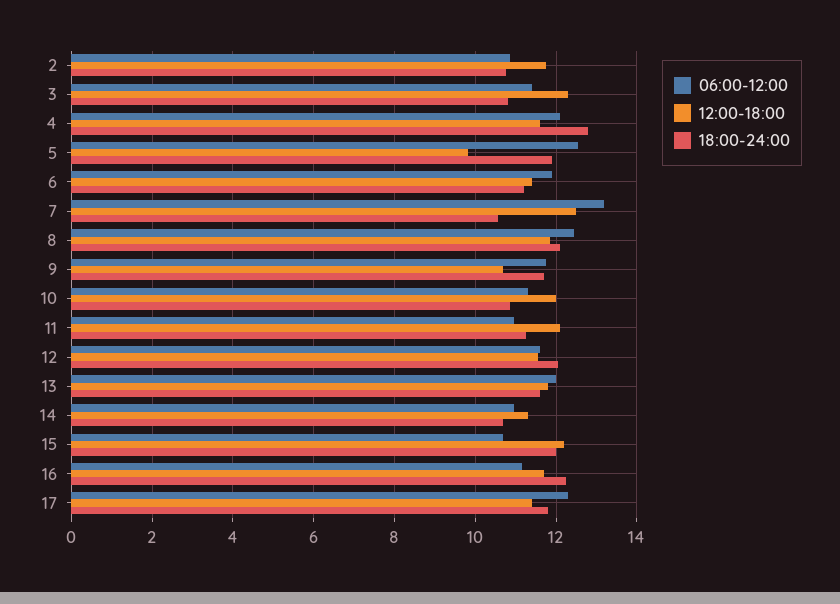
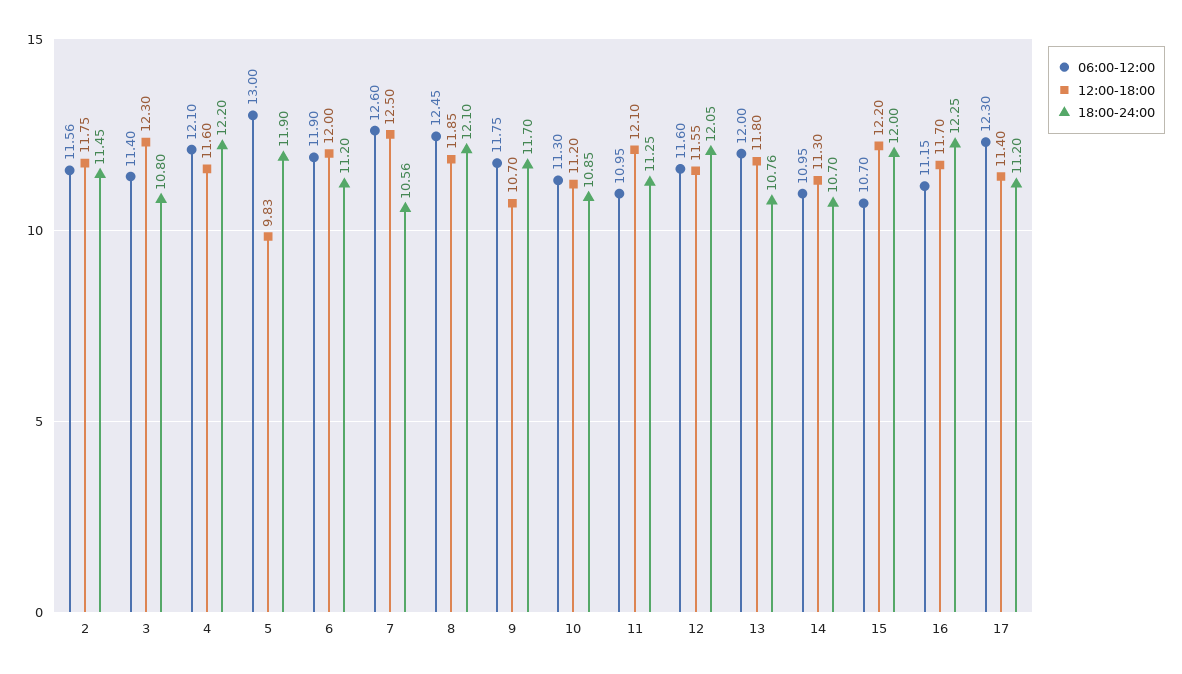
  {
    "06:00-12:00": {
-     "2": 10.8,
+     "2": 11.56,
      "3": 11.4,
      "4": 12.1,
-     "5": 12.6,
+     "5": 13,
      "6": 11.9,
-     "7": 13.2,
+     "7": 12.6,
      "8": 12.45,
      "9": 11.75,
      "10": 11.3,
      "11": 10.95,
      "12": 11.6,
      "13": 12,
      "14": 10.95,
      "15": 10.7,
      "16": 11.15,
      "17": 12.3
    },
    "12:00-18:00": {
      "2": 11.75,
      "3": 12.3,
      "4": 11.6,
      "5": 9.83,
-     "6": 11.4,
+     "6": 12,
      "7": 12.5,
      "8": 11.85,
      "9": 10.7,
-     "10": 12,
+     "10": 11.2,
      "11": 12.1,
      "12": 11.55,
      "13": 11.8,
      "14": 11.3,
      "15": 12.2,
      "16": 11.7,
      "17": 11.4
    },
    "18:00-24:00": {
-     "2": 10.8,
+     "2": 11.45,
      "3": 10.8,
-     "4": 12.8,
+     "4": 12.2,
      "5": 11.9,
      "6": 11.2,
      "7": 10.56,
      "8": 12.1,
      "9": 11.7,
      "10": 10.85,
      "11": 11.25,
      "12": 12.05,
-     "13": 11.6,
+     "13": 10.76,
      "14": 10.7,
      "15": 12,
      "16": 12.25,
-     "17": 11.8
+     "17": 11.2
    }
  }

